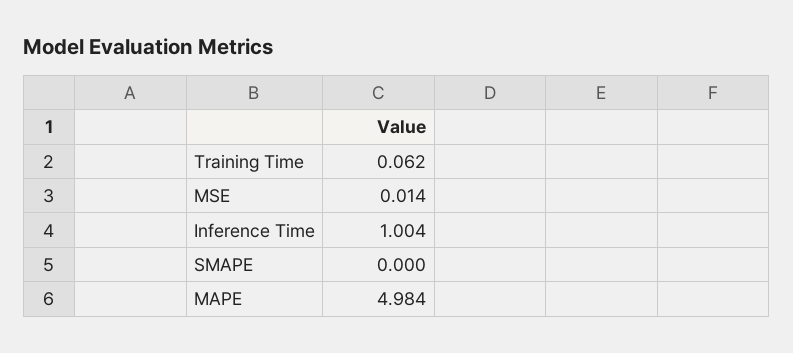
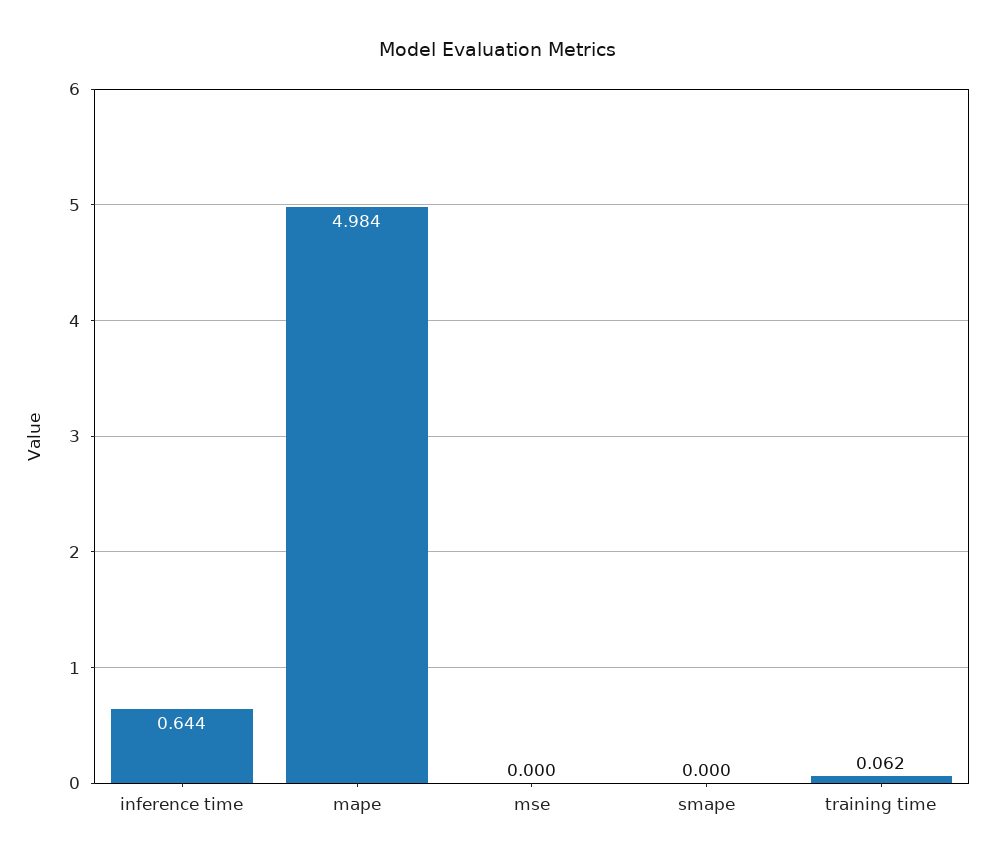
  {
    "Training Time": 0.062,
-   "MSE": 0.014,
+   "MSE": 0,
-   "Inference Time": 1.004,
+   "Inference Time": 0.644,
    "SMAPE": 0,
    "MAPE": 4.984
  }

